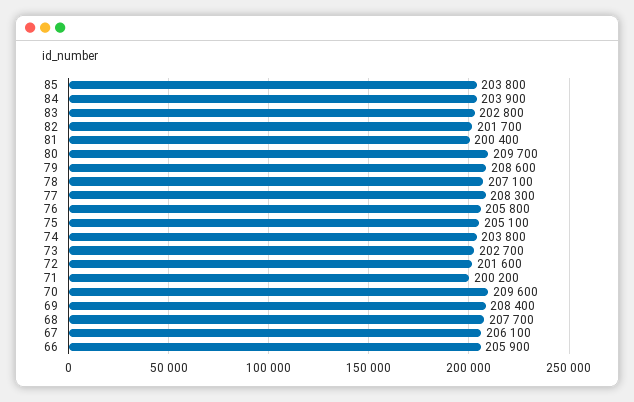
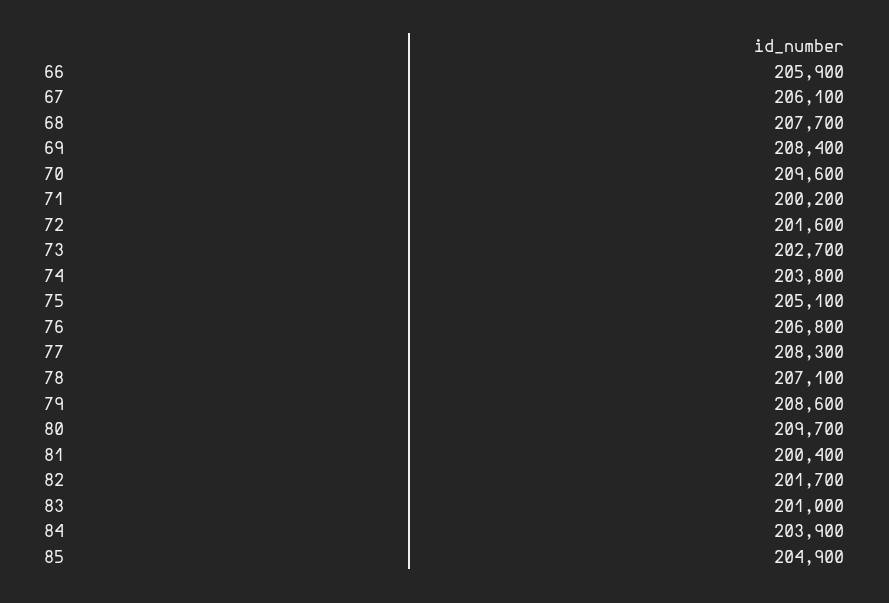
  {
-   "85": 203800,
+   "85": 204900,
    "84": 203900,
-   "83": 202800,
+   "83": 201000,
    "82": 201700,
    "81": 200400,
    "80": 209700,
    "79": 208600,
    "78": 207100,
    "77": 208300,
-   "76": 205800,
+   "76": 206800,
    "75": 205100,
    "74": 203800,
    "73": 202700,
    "72": 201600,
    "71": 200200,
    "70": 209600,
    "69": 208400,
    "68": 207700,
    "67": 206100,
    "66": 205900
  }

